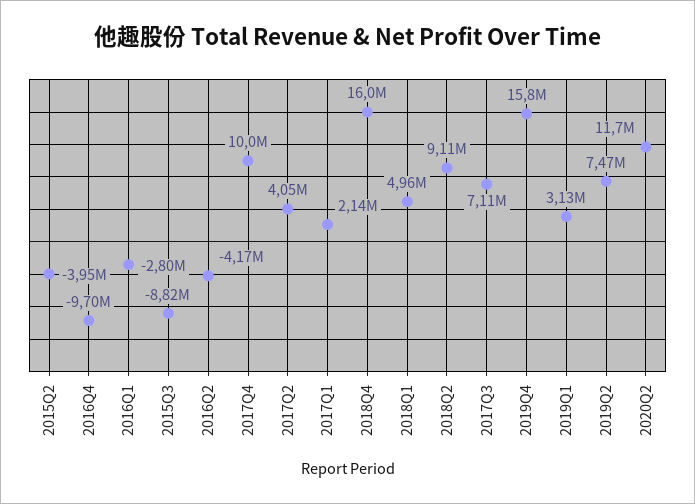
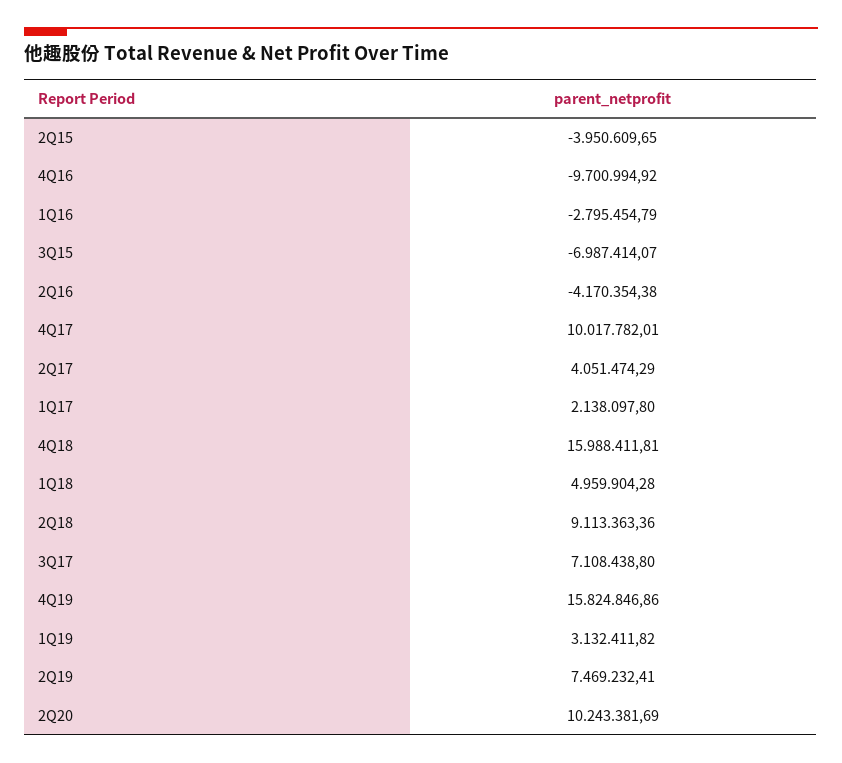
  {
    "2015Q2": -3950609.65,
    "2016Q4": -9700994.92,
    "2016Q1": -2795454.79,
-   "2015Q3": -8820000,
+   "2015Q3": -6987414.07,
    "2016Q2": -4170354.38,
    "2017Q4": 10017782.01,
    "2017Q2": 4051474.29,
    "2017Q1": 2138097.8,
    "2018Q4": 15988411.81,
    "2018Q1": 4959904.28,
    "2018Q2": 9113363.36,
    "2017Q3": 7108438.8,
    "2019Q4": 15824846.86,
    "2019Q1": 3132411.82,
    "2019Q2": 7469232.41,
-   "2020Q2": 11700000
+   "2020Q2": 10243381.69
  }

